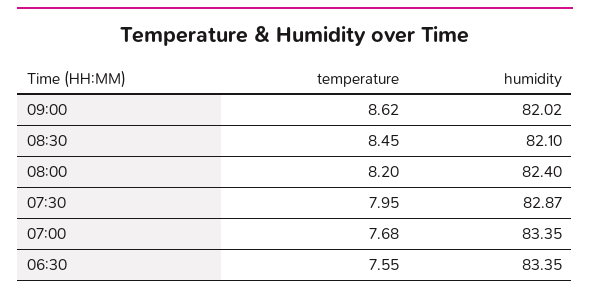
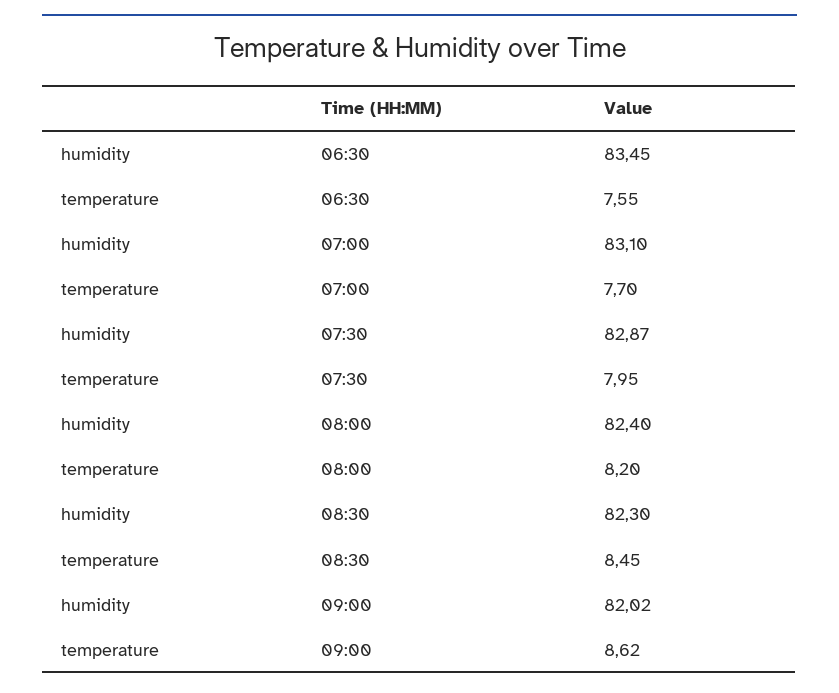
  {
    "temperature": {
      "09:00": 8.62,
      "08:30": 8.45,
      "08:00": 8.2,
      "07:30": 7.95,
-     "07:00": 7.68,
+     "07:00": 7.7,
      "06:30": 7.55
    },
    "humidity": {
      "09:00": 82.02,
-     "08:30": 82.1,
+     "08:30": 82.3,
      "08:00": 82.4,
      "07:30": 82.87,
-     "07:00": 83.35,
+     "07:00": 83.1,
-     "06:30": 83.35
+     "06:30": 83.45
    }
  }

